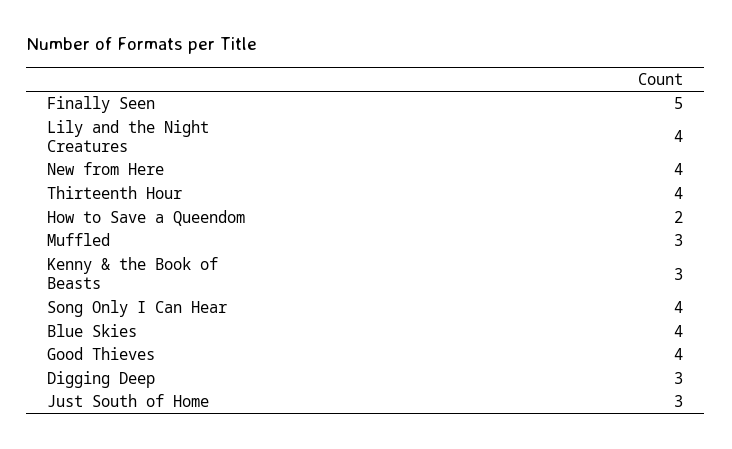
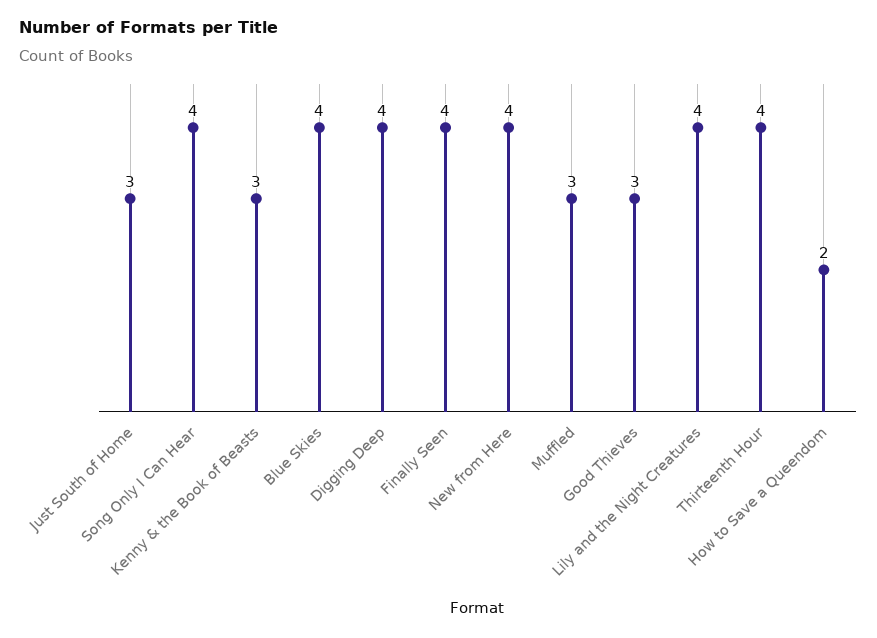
  {
-   "Finally Seen": 5,
+   "Finally Seen": 4,
    "Lily and the Night Creatures": 4,
    "New from Here": 4,
    "Thirteenth Hour": 4,
    "How to Save a Queendom": 2,
    "Muffled": 3,
    "Kenny & the Book of Beasts": 3,
    "Song Only I Can Hear": 4,
    "Blue Skies": 4,
-   "Good Thieves": 4,
+   "Good Thieves": 3,
-   "Digging Deep": 3,
+   "Digging Deep": 4,
    "Just South of Home": 3
  }

